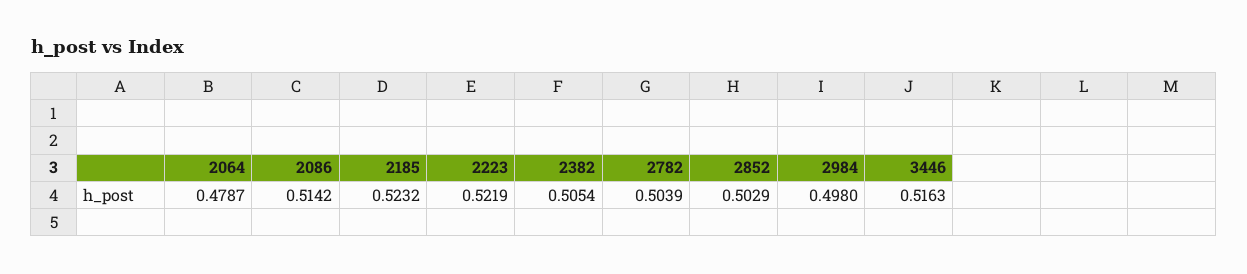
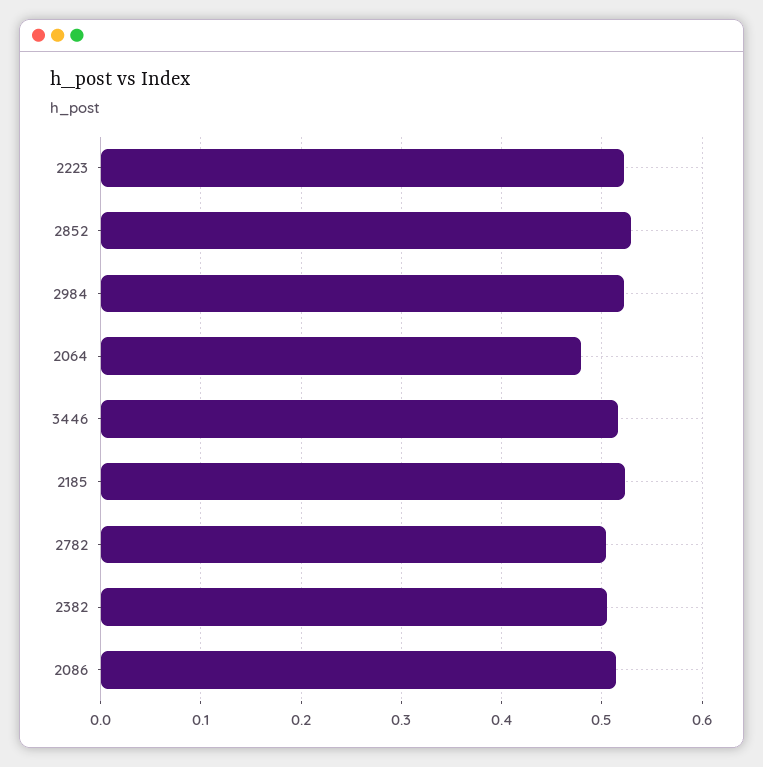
  {
    "2064": 0.4787,
    "2086": 0.5142,
    "2185": 0.5232,
    "2223": 0.5219,
    "2382": 0.5054,
    "2782": 0.5039,
-   "2852": 0.5029,
+   "2852": 0.53,
-   "2984": 0.498,
+   "2984": 0.52,
    "3446": 0.5163
  }

